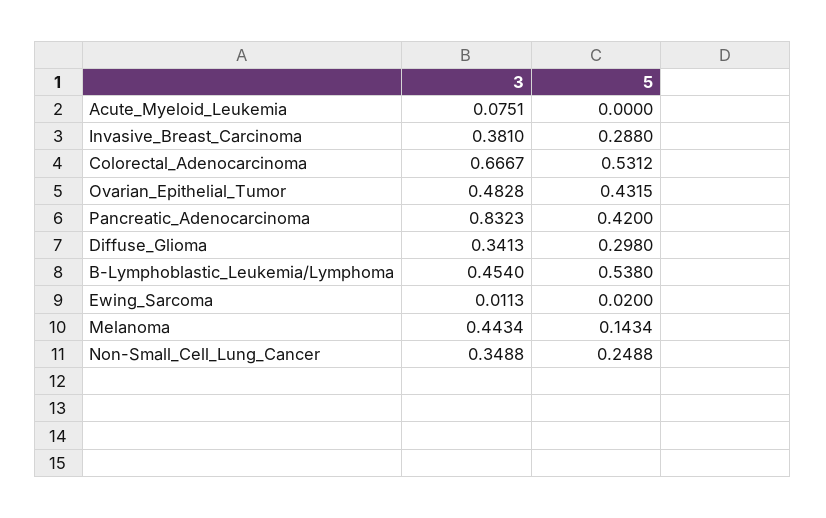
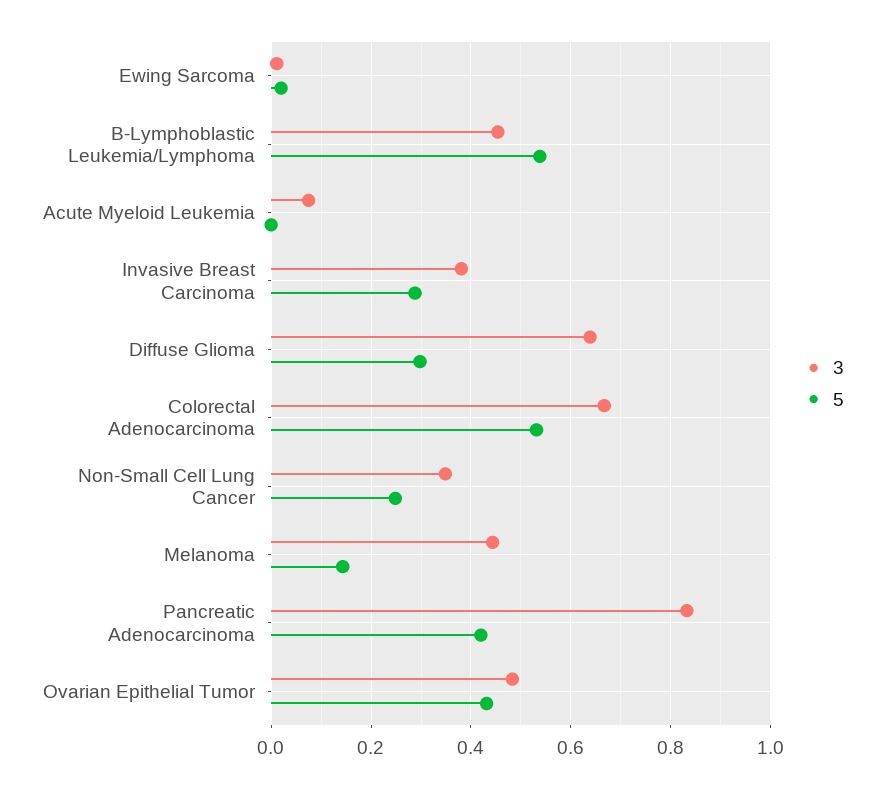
  {
    "3": {
      "Acute_Myeloid_Leukemia": 0.0751,
      "Invasive_Breast_Carcinoma": 0.381,
      "Colorectal_Adenocarcinoma": 0.6667,
      "Ovarian_Epithelial_Tumor": 0.4828,
      "Pancreatic_Adenocarcinoma": 0.8323,
-     "Diffuse_Glioma": 0.3413,
+     "Diffuse_Glioma": 0.64,
      "B-Lymphoblastic_Leukemia/Lymphoma": 0.454,
      "Ewing_Sarcoma": 0.0113,
      "Melanoma": 0.4434,
      "Non-Small_Cell_Lung_Cancer": 0.3488
    },
    "5": {
      "Acute_Myeloid_Leukemia": 0,
      "Invasive_Breast_Carcinoma": 0.288,
      "Colorectal_Adenocarcinoma": 0.5312,
      "Ovarian_Epithelial_Tumor": 0.4315,
      "Pancreatic_Adenocarcinoma": 0.42,
      "Diffuse_Glioma": 0.298,
      "B-Lymphoblastic_Leukemia/Lymphoma": 0.538,
      "Ewing_Sarcoma": 0.02,
      "Melanoma": 0.1434,
      "Non-Small_Cell_Lung_Cancer": 0.2488
    }
  }

